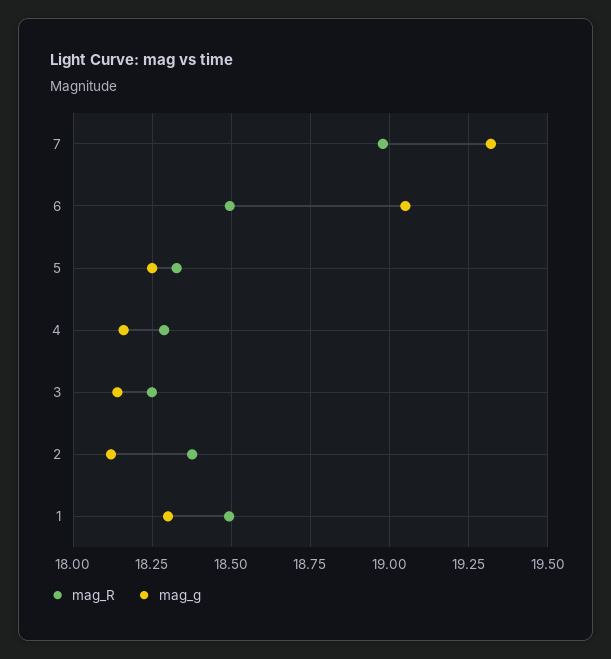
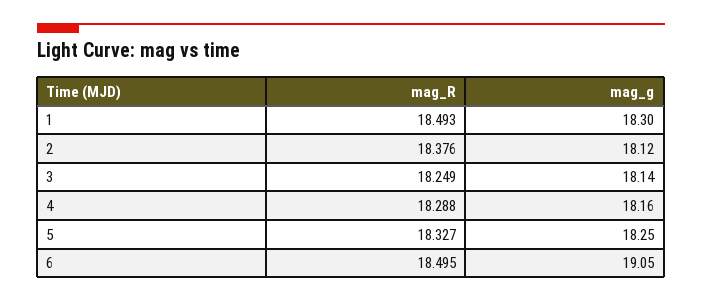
  {
    "mag_R": {
-     "7": 18.975,
      "6": 18.495,
      "5": 18.327,
      "4": 18.288,
      "3": 18.249,
      "2": 18.376,
      "1": 18.493
    },
    "mag_g": {
-     "7": 19.325,
      "6": 19.05,
      "5": 18.25,
      "4": 18.16,
      "3": 18.14,
      "2": 18.12,
      "1": 18.3
    }
  }

